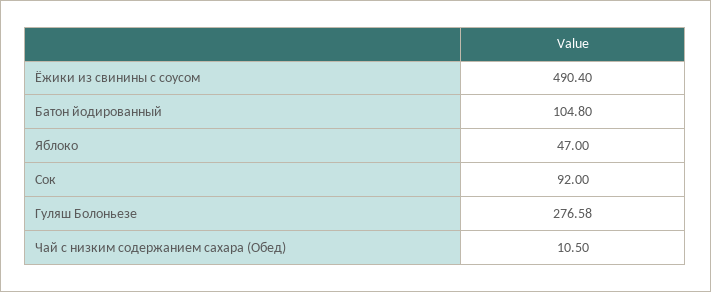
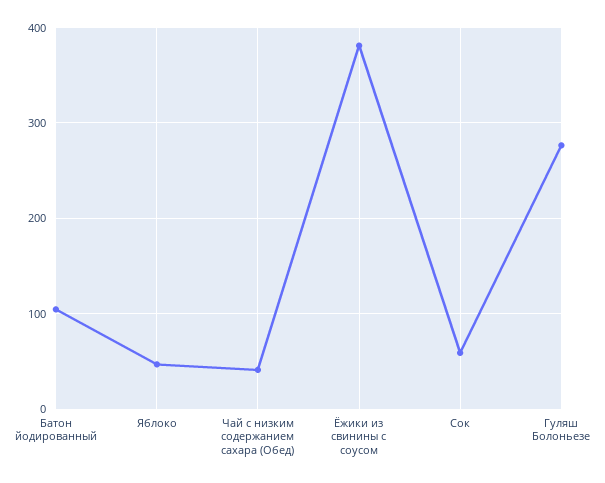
  {
-   "Ёжики из свинины с соусом": 490.4,
+   "Ёжики из свинины с соусом": 380,
    "Батон йодированный": 104.8,
    "Яблоко": 47,
-   "Сок": 92,
+   "Сок": 60,
    "Гуляш Болоньезе": 276.58,
-   "Чай с низким содержанием сахара (Обед)": 10.5
+   "Чай с низким содержанием сахара (Обед)": 40
  }

